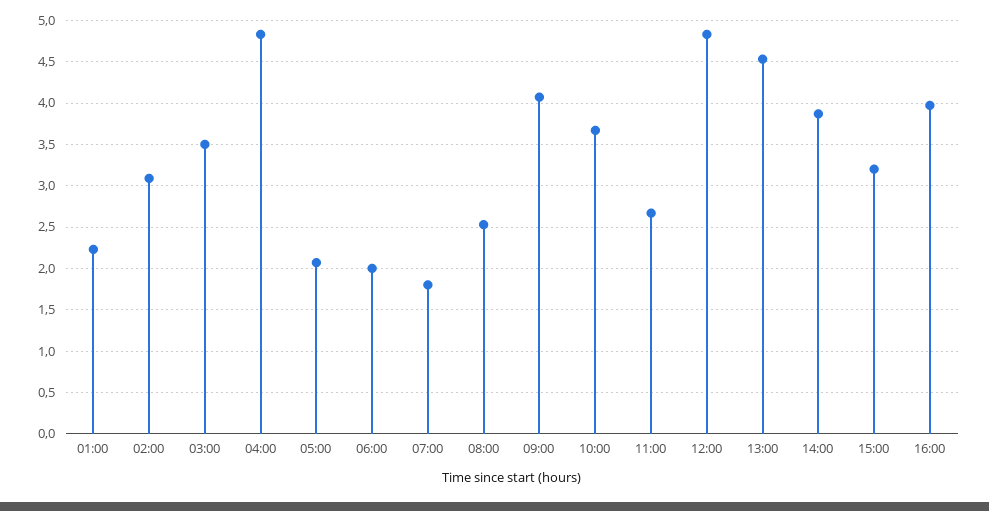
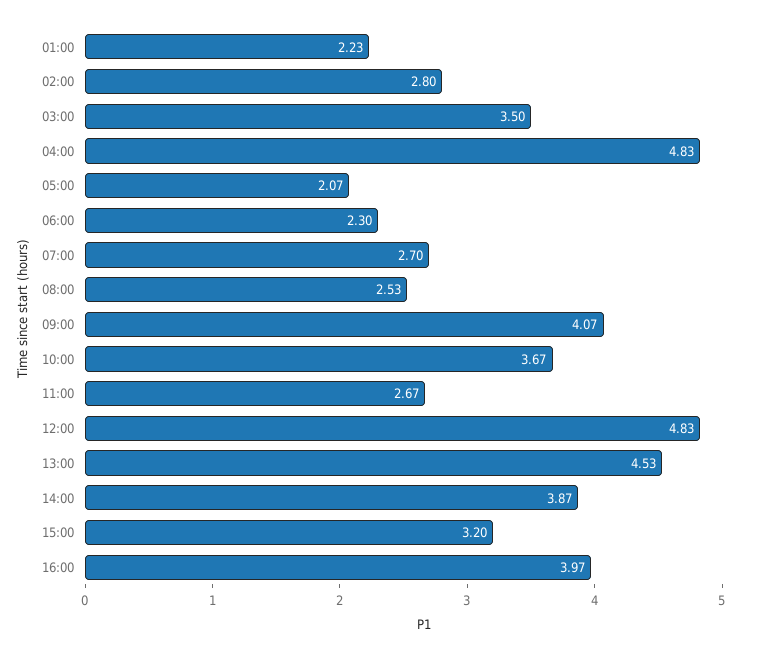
  {
    "01:00": 2.23,
-   "02:00": 3.1,
+   "02:00": 2.8,
    "03:00": 3.5,
    "04:00": 4.83,
    "05:00": 2.07,
-   "06:00": 2,
+   "06:00": 2.3,
-   "07:00": 1.8,
+   "07:00": 2.7,
    "08:00": 2.53,
    "09:00": 4.07,
    "10:00": 3.67,
    "11:00": 2.67,
    "12:00": 4.83,
    "13:00": 4.53,
    "14:00": 3.87,
    "15:00": 3.2,
    "16:00": 3.97
  }

